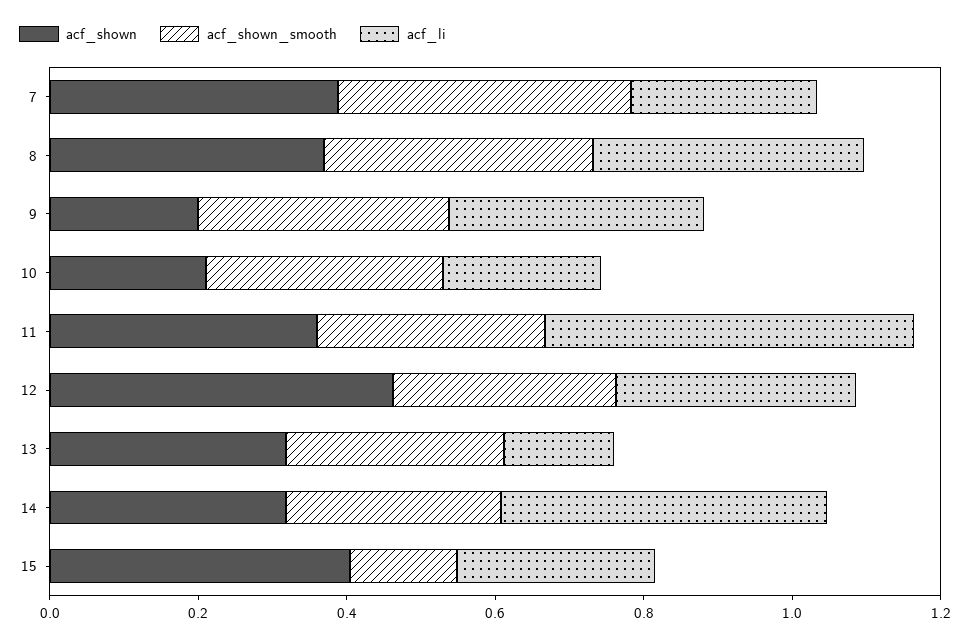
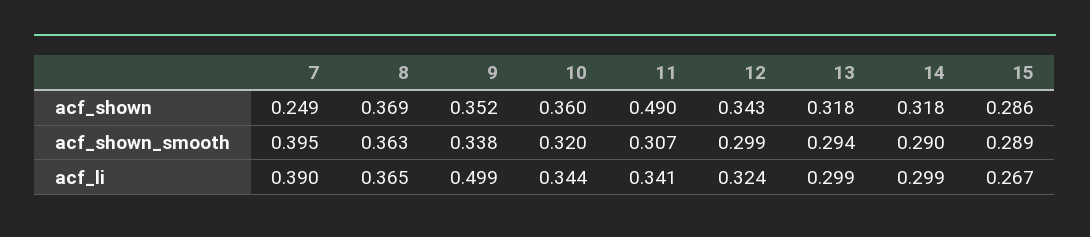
  {
    "acf_shown": {
-     "7": 0.4,
+     "7": 0.249,
      "8": 0.369,
-     "9": 0.2,
+     "9": 0.352,
-     "10": 0.2,
+     "10": 0.36,
-     "11": 0.35,
+     "11": 0.49,
-     "12": 0.45,
+     "12": 0.343,
      "13": 0.318,
      "14": 0.318,
-     "15": 0.4
+     "15": 0.286
    },
    "acf_shown_smooth": {
      "7": 0.395,
      "8": 0.363,
      "9": 0.338,
      "10": 0.32,
      "11": 0.307,
      "12": 0.299,
      "13": 0.294,
      "14": 0.29,
-     "15": 0.15
+     "15": 0.289
    },
    "acf_li": {
-     "7": 0.25,
+     "7": 0.39,
      "8": 0.365,
-     "9": 0.35,
+     "9": 0.499,
-     "10": 0.2,
+     "10": 0.344,
-     "11": 0.5,
+     "11": 0.341,
      "12": 0.324,
-     "13": 0.15,
+     "13": 0.299,
-     "14": 0.45,
+     "14": 0.299,
      "15": 0.267
    }
  }

